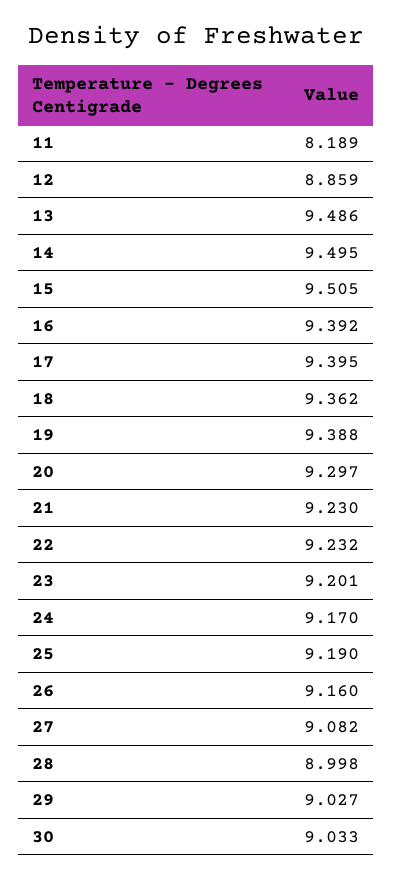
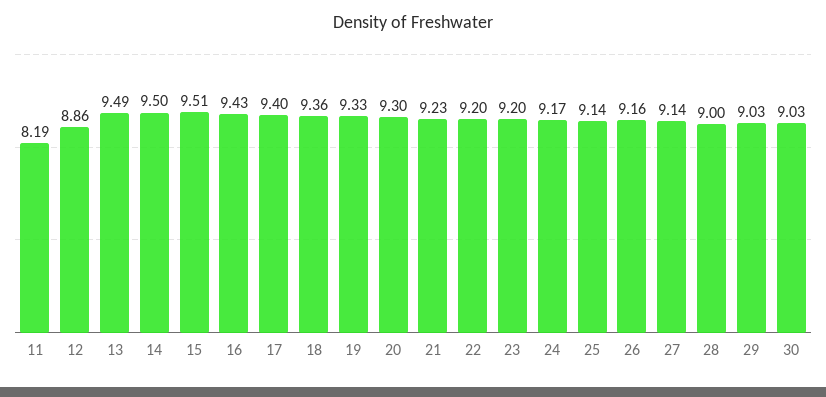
  {
    "11": 8.189,
    "12": 8.859,
    "13": 9.486,
    "14": 9.495,
    "15": 9.505,
-   "16": 9.392,
+   "16": 9.43,
    "17": 9.395,
    "18": 9.362,
-   "19": 9.388,
+   "19": 9.33,
    "20": 9.297,
    "21": 9.23,
-   "22": 9.232,
+   "22": 9.2,
    "23": 9.201,
    "24": 9.17,
-   "25": 9.19,
+   "25": 9.14,
    "26": 9.16,
-   "27": 9.082,
+   "27": 9.14,
    "28": 8.998,
    "29": 9.027,
    "30": 9.033
  }

